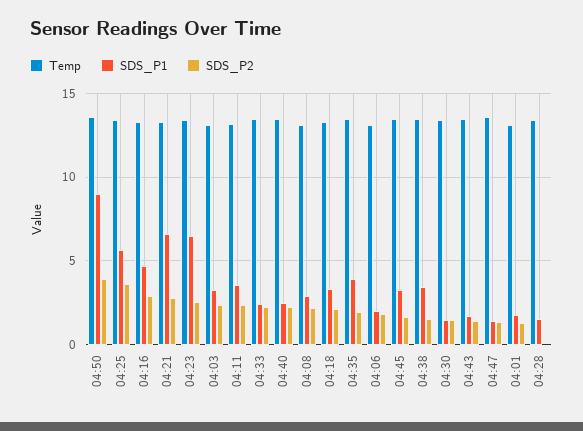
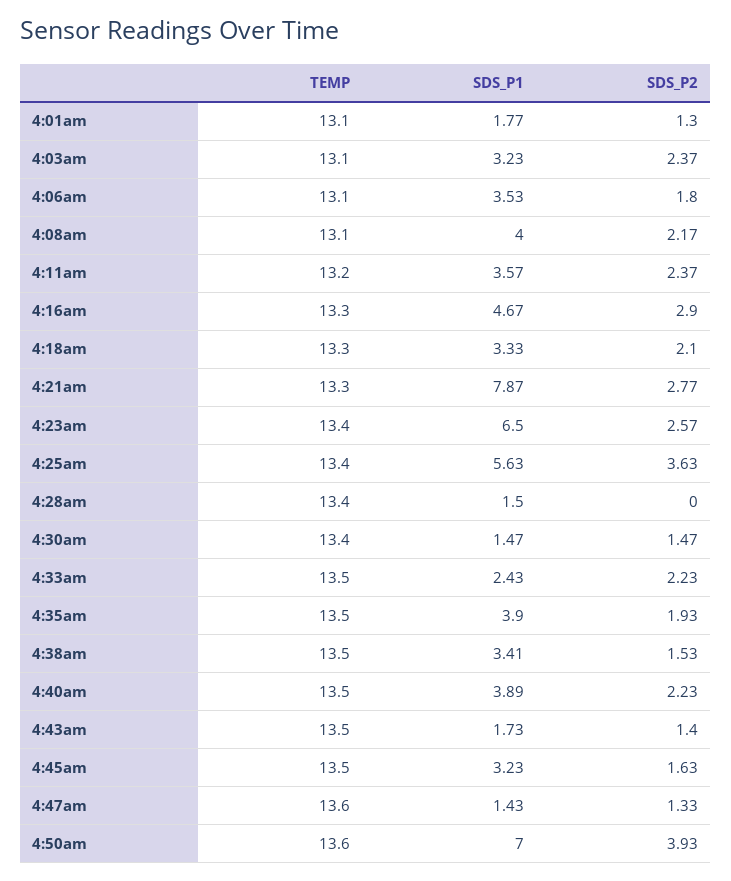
  {
    "Temp": {
      "04:50": 13.6,
      "04:25": 13.4,
      "04:16": 13.3,
      "04:21": 13.3,
      "04:23": 13.4,
      "04:03": 13.1,
      "04:11": 13.2,
      "04:33": 13.5,
      "04:40": 13.5,
      "04:08": 13.1,
      "04:18": 13.3,
      "04:35": 13.5,
      "04:06": 13.1,
      "04:45": 13.5,
      "04:38": 13.5,
      "04:30": 13.4,
      "04:43": 13.5,
      "04:47": 13.6,
      "04:01": 13.1,
      "04:28": 13.4
    },
    "SDS_P1": {
-     "04:50": 9,
+     "04:50": 7,
      "04:25": 5.63,
      "04:16": 4.67,
-     "04:21": 6.5,
+     "04:21": 7.87,
      "04:23": 6.5,
      "04:03": 3.23,
      "04:11": 3.57,
      "04:33": 2.43,
-     "04:40": 2.5,
+     "04:40": 3.89,
-     "04:08": 3,
+     "04:08": 4,
      "04:18": 3.33,
      "04:35": 3.9,
-     "04:06": 2,
+     "04:06": 3.53,
      "04:45": 3.23,
      "04:38": 3.41,
      "04:30": 1.47,
      "04:43": 1.73,
      "04:47": 1.43,
      "04:01": 1.77,
      "04:28": 1.5
    },
    "SDS_P2": {
      "04:50": 3.93,
      "04:25": 3.63,
      "04:16": 2.9,
      "04:21": 2.77,
      "04:23": 2.57,
      "04:03": 2.37,
      "04:11": 2.37,
      "04:33": 2.23,
      "04:40": 2.23,
      "04:08": 2.17,
      "04:18": 2.1,
      "04:35": 1.93,
      "04:06": 1.8,
      "04:45": 1.63,
      "04:38": 1.53,
      "04:30": 1.47,
      "04:43": 1.4,
      "04:47": 1.33,
      "04:01": 1.3,
      "04:28": 0
    }
  }

